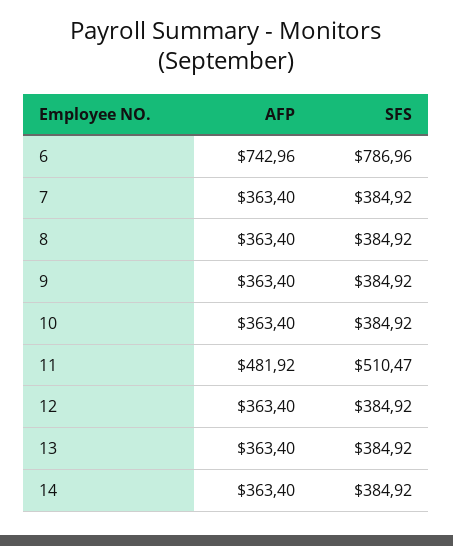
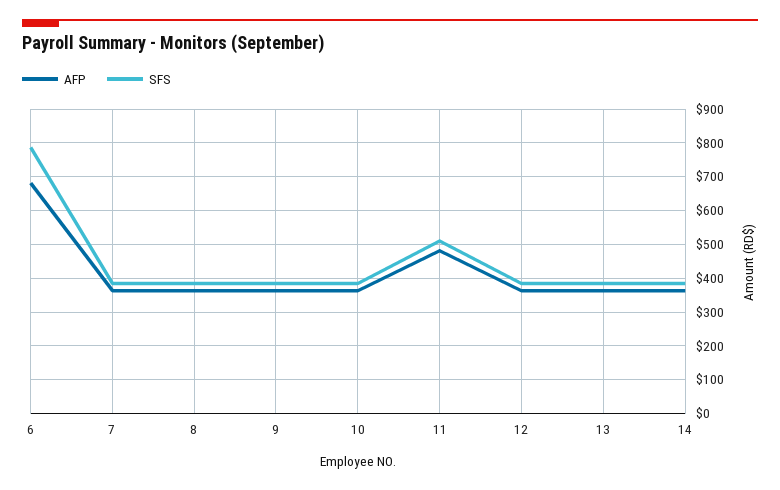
  {
    "AFP": {
-     "6": 742.96,
+     "6": 680,
      "7": 363.4,
      "8": 363.4,
      "9": 363.4,
      "10": 363.4,
      "11": 481.92,
      "12": 363.4,
      "13": 363.4,
      "14": 363.4
    },
    "SFS": {
      "6": 786.96,
      "7": 384.92,
      "8": 384.92,
      "9": 384.92,
      "10": 384.92,
      "11": 510.47,
      "12": 384.92,
      "13": 384.92,
      "14": 384.92
    }
  }

